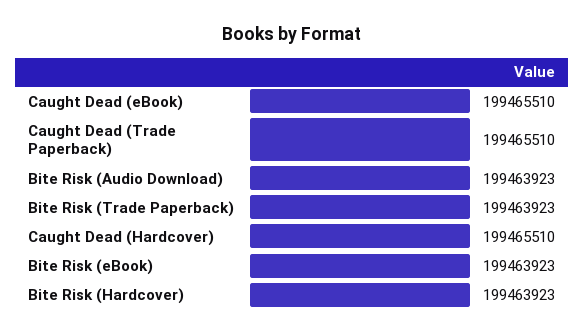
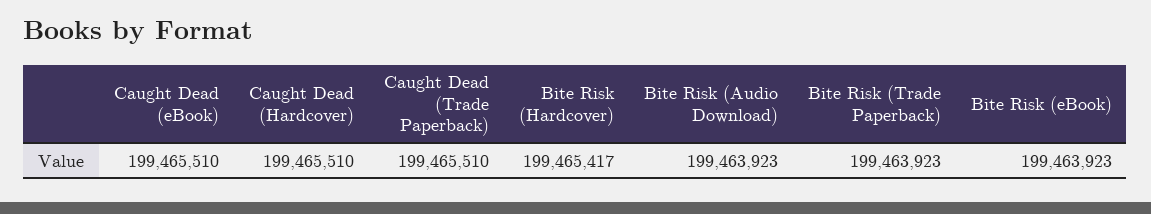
  {
    "Caught Dead (eBook)": 199465510,
    "Caught Dead (Trade Paperback)": 199465510,
    "Bite Risk (Audio Download)": 199463923,
    "Bite Risk (Trade Paperback)": 199463923,
    "Caught Dead (Hardcover)": 199465510,
    "Bite Risk (eBook)": 199463923,
-   "Bite Risk (Hardcover)": 199463923
+   "Bite Risk (Hardcover)": 199465417
  }

